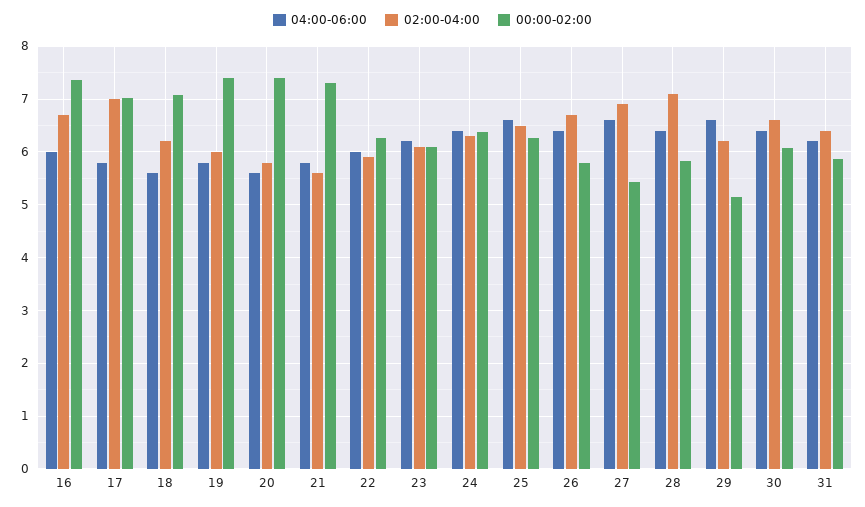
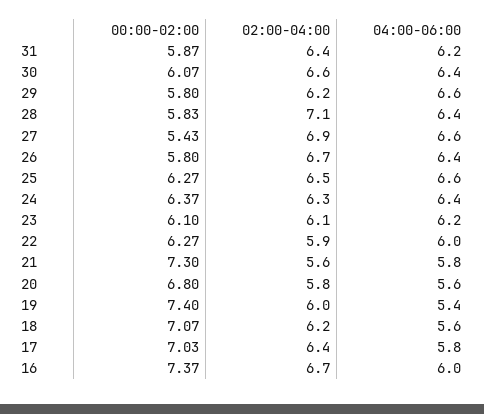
  {
    "04:00-06:00": {
      "16": 6,
      "17": 5.8,
      "18": 5.6,
-     "19": 5.8,
+     "19": 5.4,
      "20": 5.6,
      "21": 5.8,
      "22": 6,
      "23": 6.2,
      "24": 6.4,
      "25": 6.6,
      "26": 6.4,
      "27": 6.6,
      "28": 6.4,
      "29": 6.6,
      "30": 6.4,
      "31": 6.2
    },
    "02:00-04:00": {
      "16": 6.7,
-     "17": 7,
+     "17": 6.4,
      "18": 6.2,
      "19": 6,
      "20": 5.8,
      "21": 5.6,
      "22": 5.9,
      "23": 6.1,
      "24": 6.3,
      "25": 6.5,
      "26": 6.7,
      "27": 6.9,
      "28": 7.1,
      "29": 6.2,
      "30": 6.6,
      "31": 6.4
    },
    "00:00-02:00": {
      "16": 7.37,
      "17": 7.03,
      "18": 7.07,
      "19": 7.4,
-     "20": 7.4,
+     "20": 6.8,
      "21": 7.3,
      "22": 6.27,
      "23": 6.1,
      "24": 6.37,
      "25": 6.27,
      "26": 5.8,
      "27": 5.43,
      "28": 5.83,
-     "29": 5.2,
+     "29": 5.8,
      "30": 6.07,
      "31": 5.87
    }
  }

